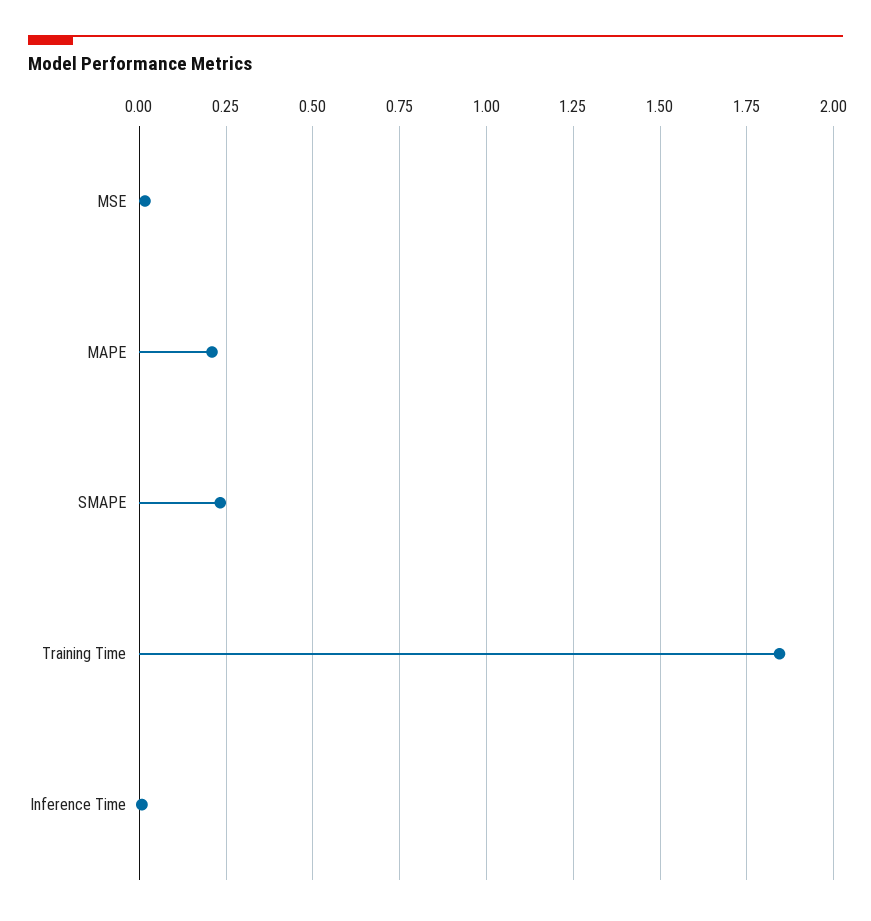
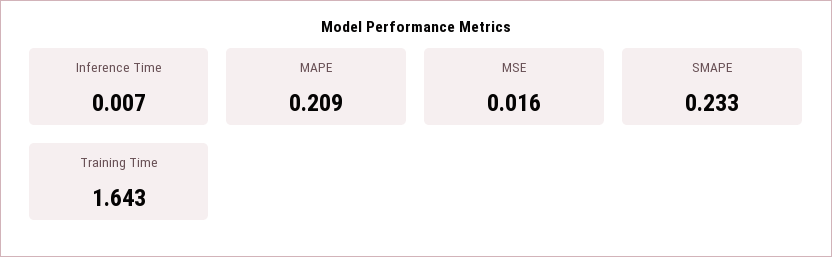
  {
    "MSE": 0.016,
    "MAPE": 0.209,
    "SMAPE": 0.233,
-   "Training Time": 1.85,
+   "Training Time": 1.643,
    "Inference Time": 0.007
  }

